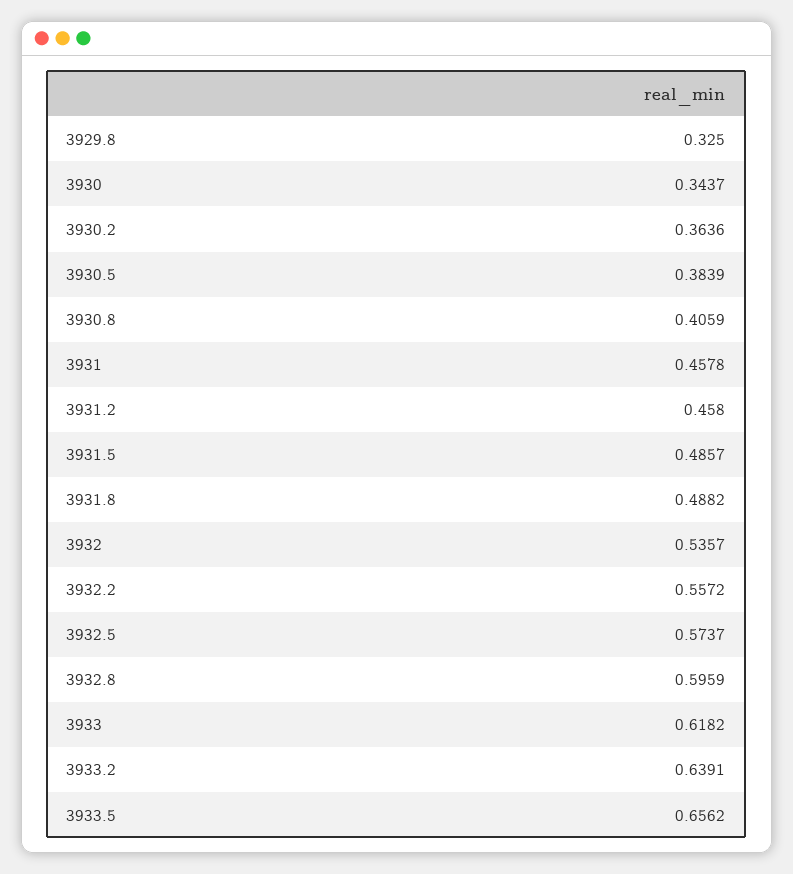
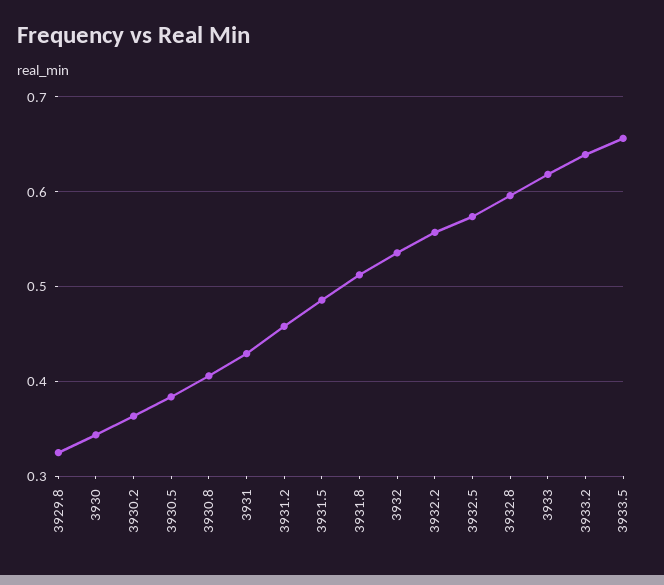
  {
    "3929.8": 0.325,
    "3930": 0.3437,
    "3930.2": 0.3636,
    "3930.5": 0.3839,
    "3930.8": 0.4059,
-   "3931": 0.4578,
+   "3931": 0.43,
    "3931.2": 0.458,
    "3931.5": 0.4857,
-   "3931.8": 0.4882,
+   "3931.8": 0.51,
    "3932": 0.5357,
    "3932.2": 0.5572,
    "3932.5": 0.5737,
    "3932.8": 0.5959,
    "3933": 0.6182,
    "3933.2": 0.6391,
    "3933.5": 0.6562
  }

